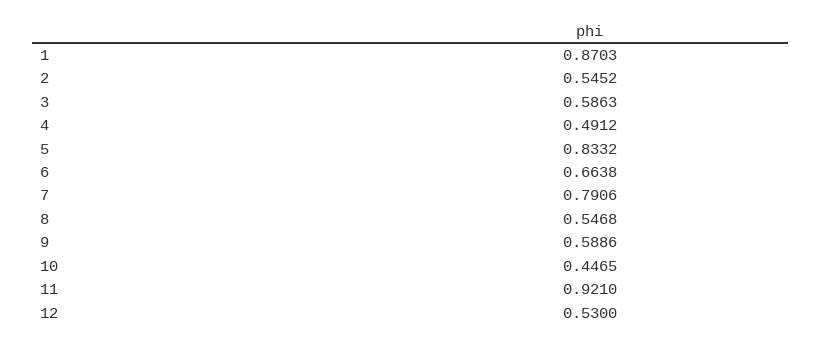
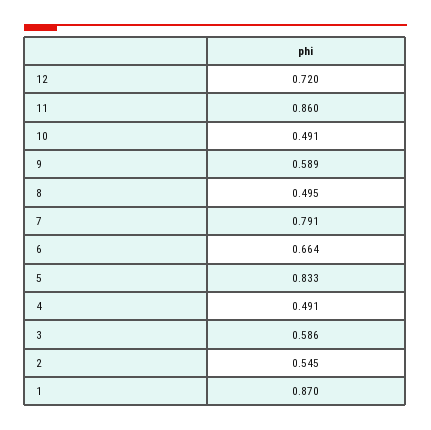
  {
    "1": 0.8703,
    "2": 0.5452,
    "3": 0.5863,
    "4": 0.4912,
    "5": 0.8332,
    "6": 0.6638,
    "7": 0.7906,
-   "8": 0.5468,
+   "8": 0.495,
    "9": 0.5886,
-   "10": 0.4465,
+   "10": 0.491,
-   "11": 0.921,
+   "11": 0.86,
-   "12": 0.53
+   "12": 0.72
  }

